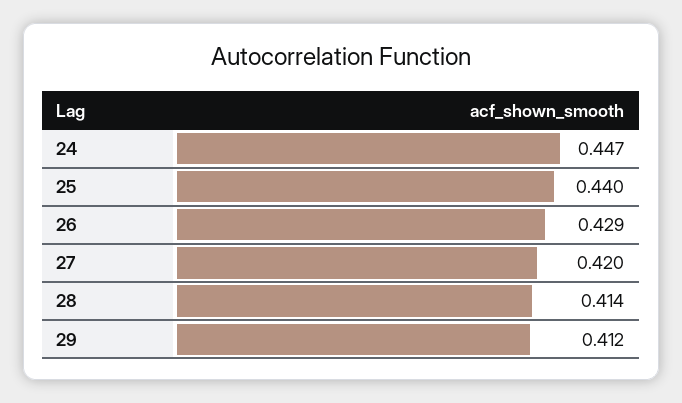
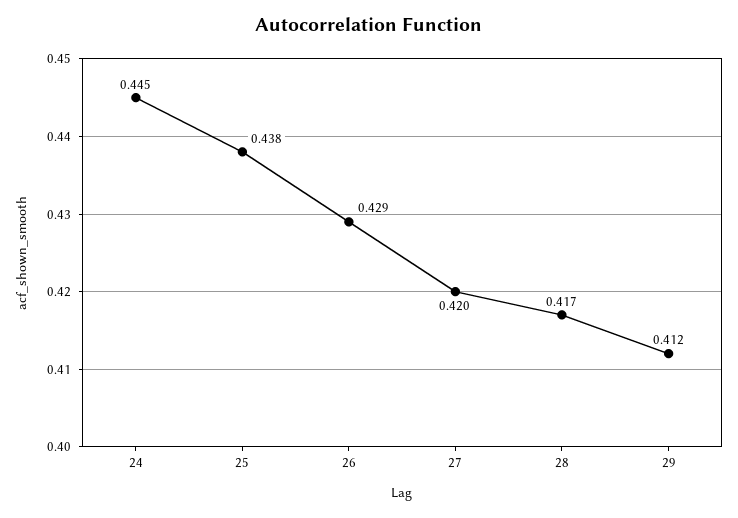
  {
-   "24": 0.447,
+   "24": 0.445,
-   "25": 0.44,
+   "25": 0.438,
    "26": 0.429,
    "27": 0.42,
-   "28": 0.414,
+   "28": 0.417,
    "29": 0.412
  }

